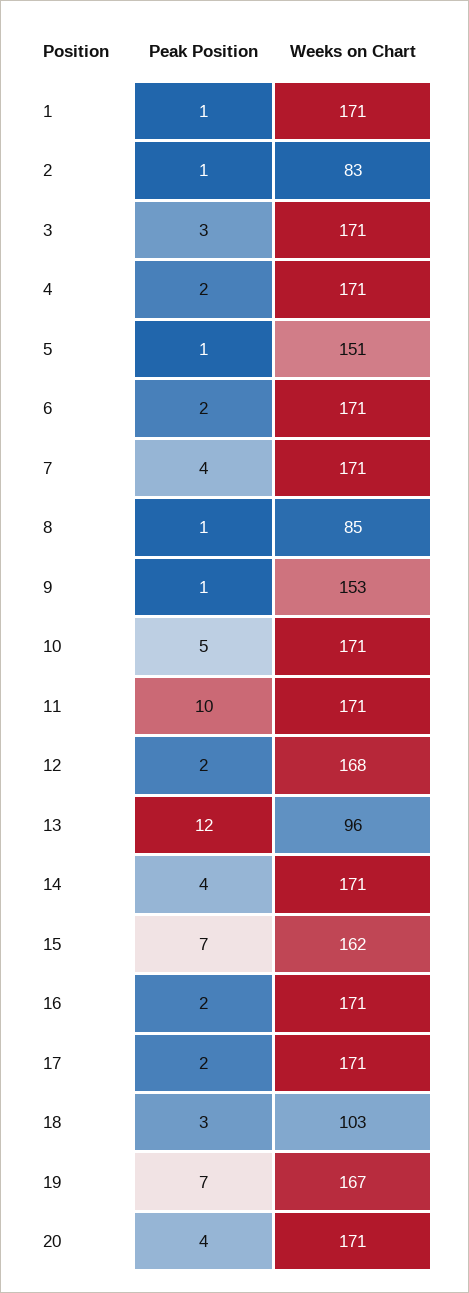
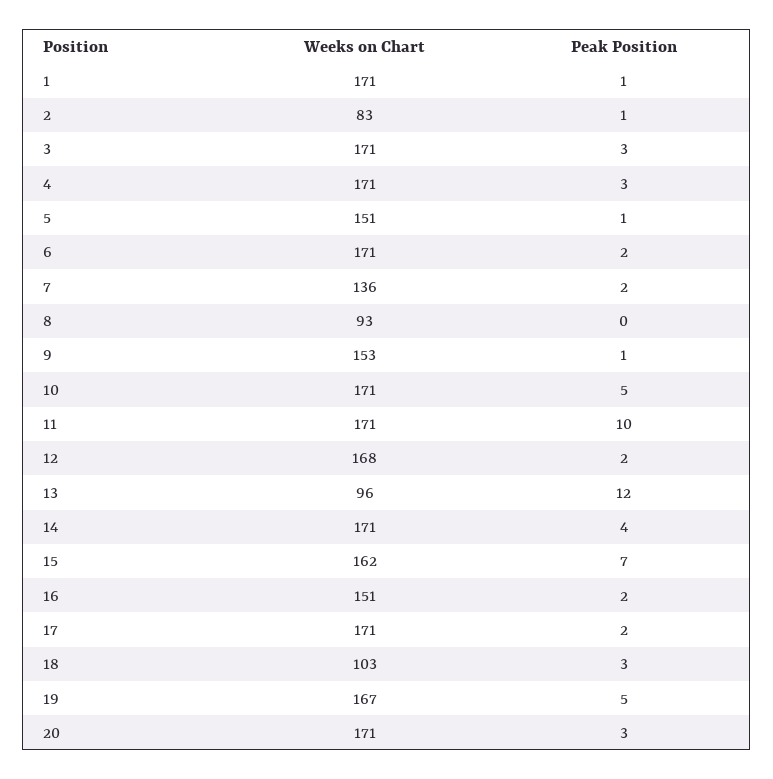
  {
    "Peak Position": {
      "1": 1,
      "2": 1,
      "3": 3,
-     "4": 2,
+     "4": 3,
      "5": 1,
      "6": 2,
-     "7": 4,
+     "7": 2,
-     "8": 1,
+     "8": 0,
      "9": 1,
      "10": 5,
      "11": 10,
      "12": 2,
      "13": 12,
      "14": 4,
      "15": 7,
      "16": 2,
      "17": 2,
      "18": 3,
-     "19": 7,
+     "19": 5,
-     "20": 4
+     "20": 3
    },
    "Weeks on Chart": {
      "1": 171,
      "2": 83,
      "3": 171,
      "4": 171,
      "5": 151,
      "6": 171,
-     "7": 171,
+     "7": 136,
-     "8": 85,
+     "8": 93,
      "9": 153,
      "10": 171,
      "11": 171,
      "12": 168,
      "13": 96,
      "14": 171,
      "15": 162,
-     "16": 171,
+     "16": 151,
      "17": 171,
      "18": 103,
      "19": 167,
      "20": 171
    }
  }

